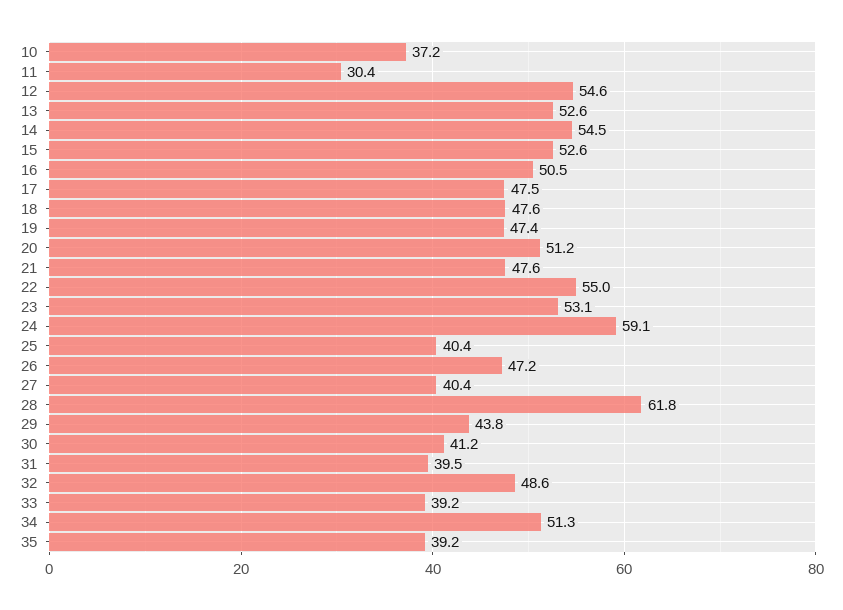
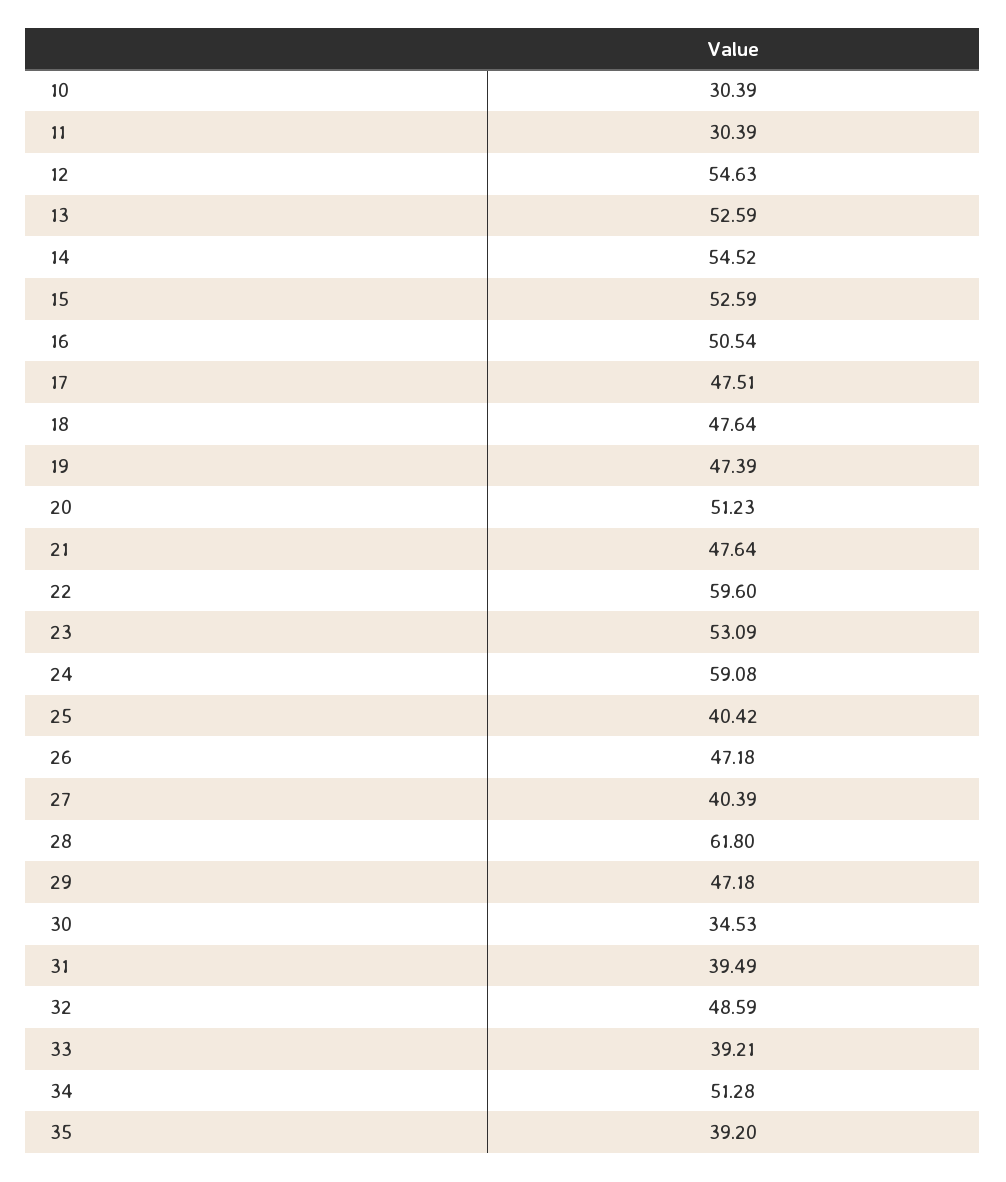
  {
-   "10": 37.2,
+   "10": 30.39,
    "11": 30.39,
    "12": 54.63,
    "13": 52.59,
    "14": 54.52,
    "15": 52.59,
    "16": 50.54,
    "17": 47.51,
    "18": 47.64,
    "19": 47.39,
    "20": 51.23,
    "21": 47.64,
-   "22": 55,
+   "22": 59.6,
    "23": 53.09,
    "24": 59.08,
    "25": 40.42,
    "26": 47.18,
    "27": 40.39,
    "28": 61.8,
-   "29": 43.8,
+   "29": 47.18,
-   "30": 41.2,
+   "30": 34.53,
    "31": 39.49,
    "32": 48.59,
    "33": 39.21,
    "34": 51.28,
    "35": 39.2
  }

